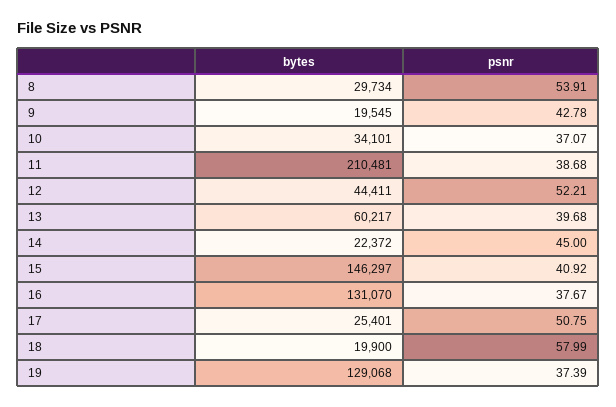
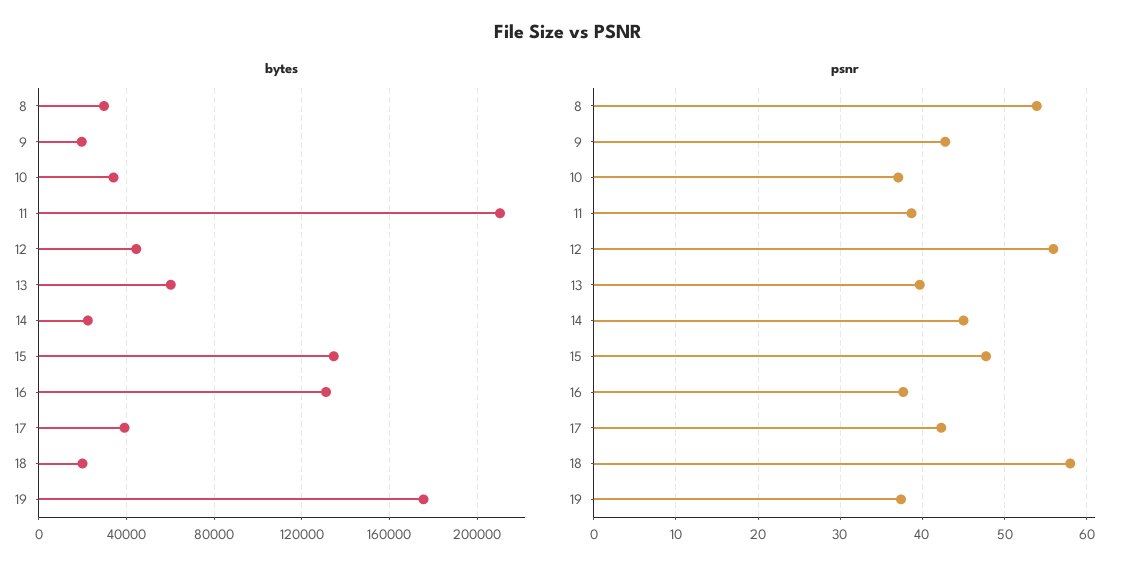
  {
    "bytes": {
      "8": 29734,
      "9": 19545,
      "10": 34101,
      "11": 210481,
      "12": 44411,
      "13": 60217,
      "14": 22372,
-     "15": 146297,
+     "15": 135000,
      "16": 131070,
-     "17": 25401,
+     "17": 40000,
      "18": 19900,
-     "19": 129068
+     "19": 175000
    },
    "psnr": {
      "8": 53.91,
      "9": 42.78,
      "10": 37.07,
      "11": 38.68,
-     "12": 52.21,
+     "12": 56,
      "13": 39.68,
      "14": 45,
-     "15": 40.92,
+     "15": 48,
      "16": 37.67,
-     "17": 50.75,
+     "17": 42,
      "18": 57.99,
      "19": 37.39
    }
  }

